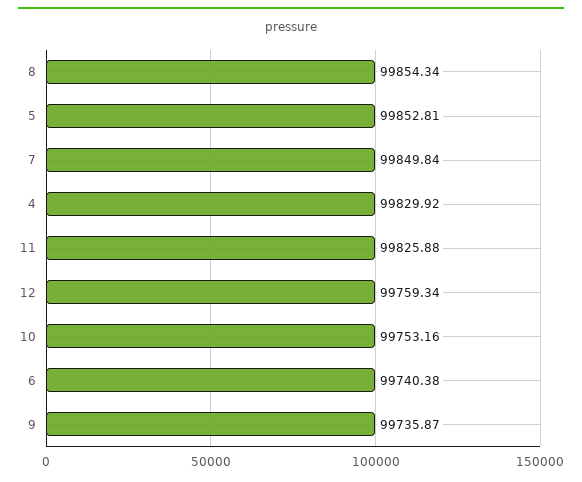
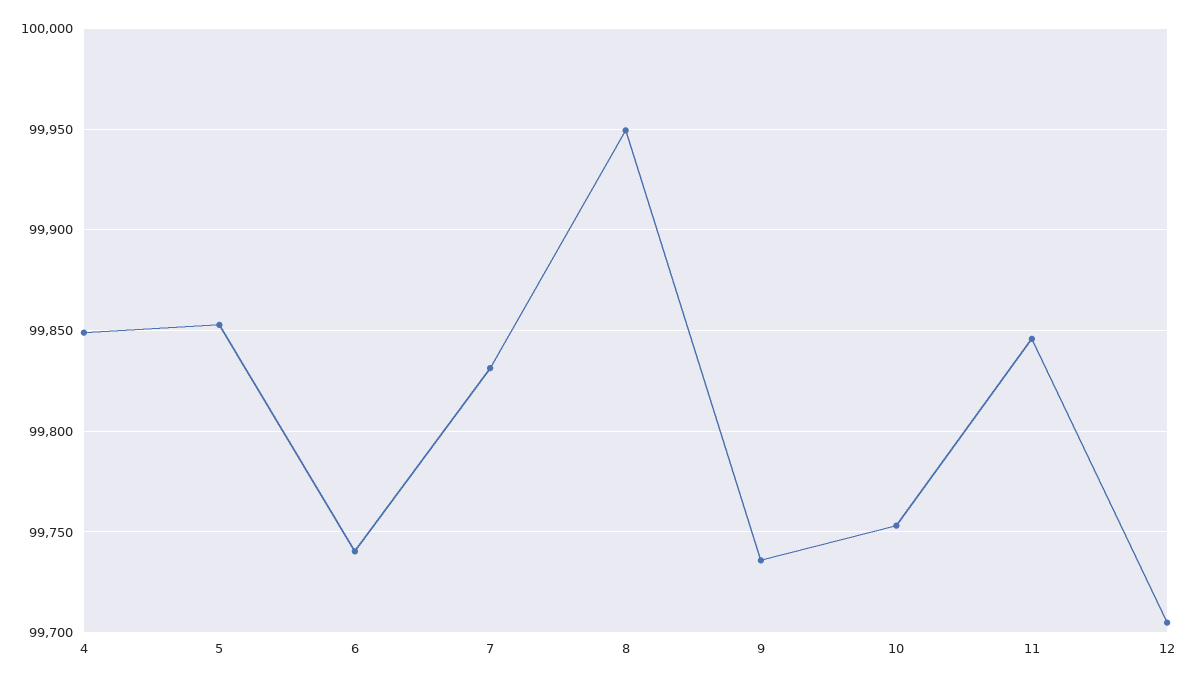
  {
-   "8": 99854.34,
+   "8": 99950,
    "5": 99852.81,
-   "7": 99849.84,
+   "7": 99830,
-   "4": 99829.92,
+   "4": 99850,
-   "11": 99825.88,
+   "11": 99845,
-   "12": 99759.34,
+   "12": 99705,
    "10": 99753.16,
    "6": 99740.38,
    "9": 99735.87
  }

